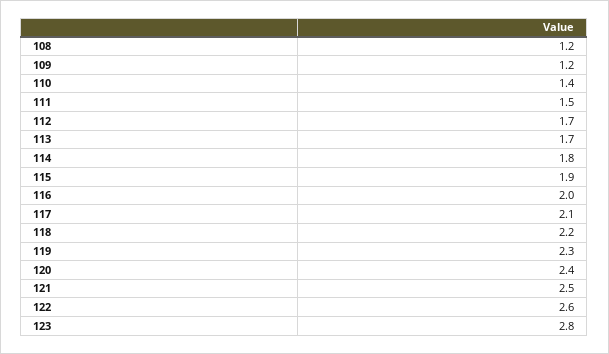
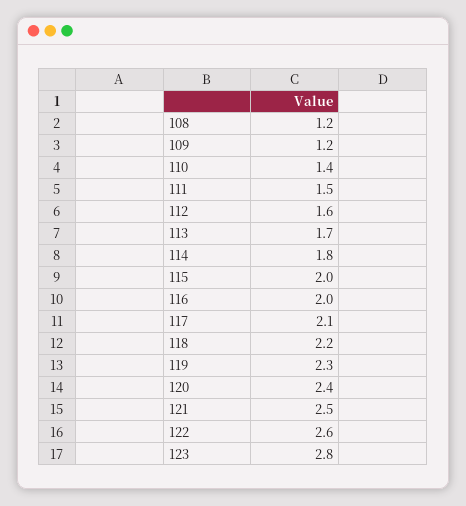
  {
    "108": 1.2,
    "109": 1.2,
    "110": 1.4,
    "111": 1.5,
-   "112": 1.7,
+   "112": 1.6,
    "113": 1.7,
    "114": 1.8,
-   "115": 1.9,
+   "115": 2,
    "116": 2,
    "117": 2.1,
    "118": 2.2,
    "119": 2.3,
    "120": 2.4,
    "121": 2.5,
    "122": 2.6,
    "123": 2.8
  }

